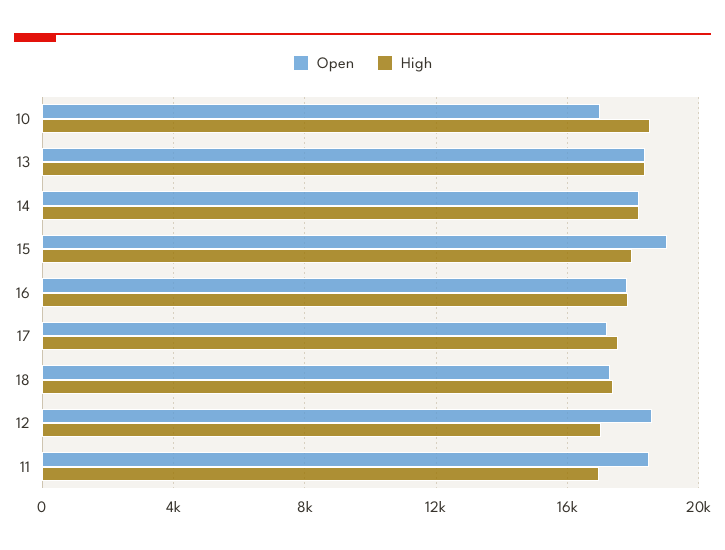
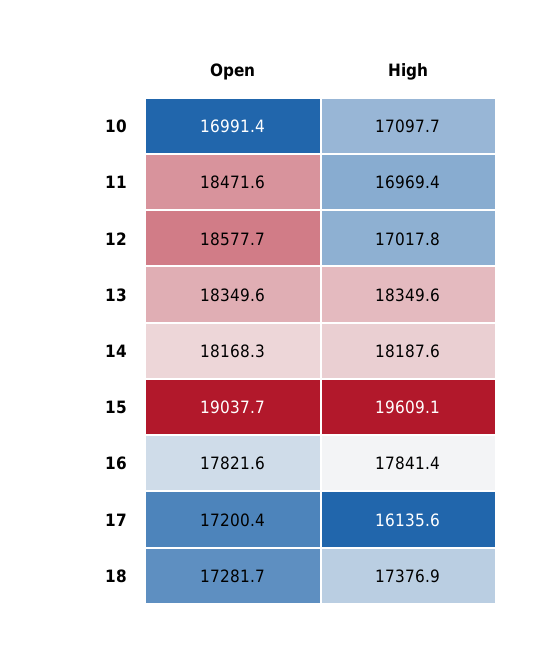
  {
    "Open": {
      "10": 16991.4,
      "13": 18349.6,
      "14": 18168.3,
      "15": 19037.7,
      "16": 17821.6,
      "17": 17200.4,
      "18": 17281.7,
      "12": 18577.7,
      "11": 18471.6
    },
    "High": {
-     "10": 18500,
+     "10": 17097.7,
      "13": 18349.6,
      "14": 18187.6,
-     "15": 18000,
+     "15": 19609.1,
      "16": 17841.4,
-     "17": 17500,
+     "17": 16135.6,
      "18": 17376.9,
      "12": 17017.8,
      "11": 16969.4
    }
  }

